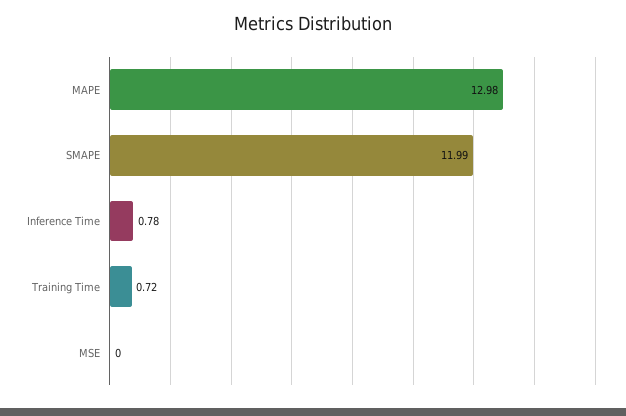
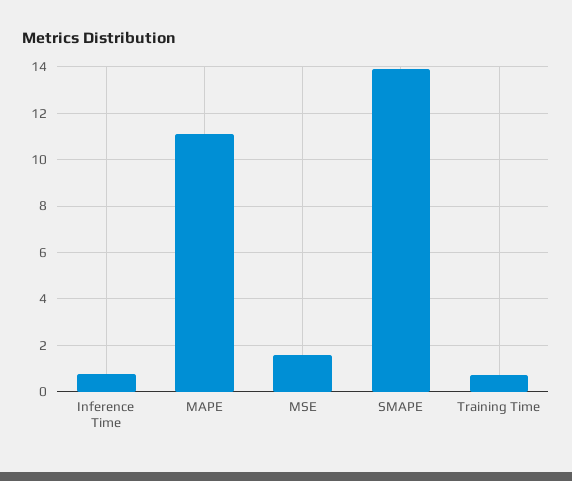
  {
-   "MAPE": 12.98,
+   "MAPE": 11,
-   "SMAPE": 11.99,
+   "SMAPE": 14,
    "Inference Time": 0.78,
    "Training Time": 0.72,
-   "MSE": 0
+   "MSE": 1.5
  }

